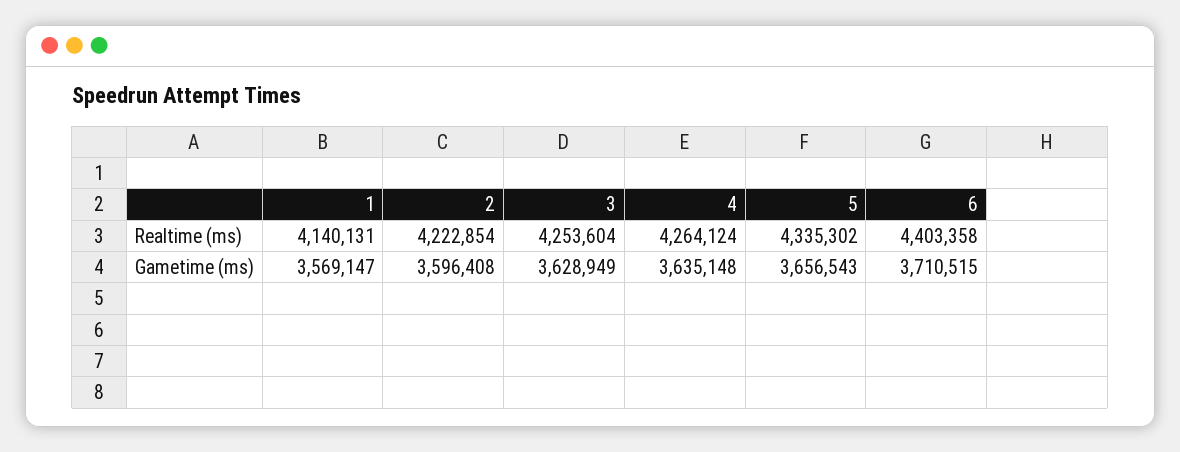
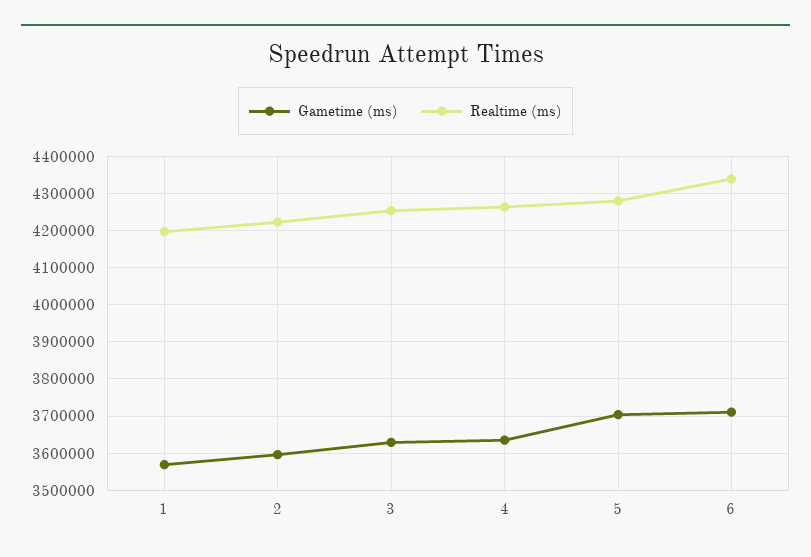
  {
    "Realtime (ms)": {
-     "1": 4140131,
+     "1": 4200000,
      "2": 4222854,
      "3": 4253604,
      "4": 4264124,
-     "5": 4335302,
+     "5": 4280000,
-     "6": 4403358
+     "6": 4340000
    },
    "Gametime (ms)": {
      "1": 3569147,
      "2": 3596408,
      "3": 3628949,
      "4": 3635148,
-     "5": 3656543,
+     "5": 3700000,
      "6": 3710515
    }
  }

